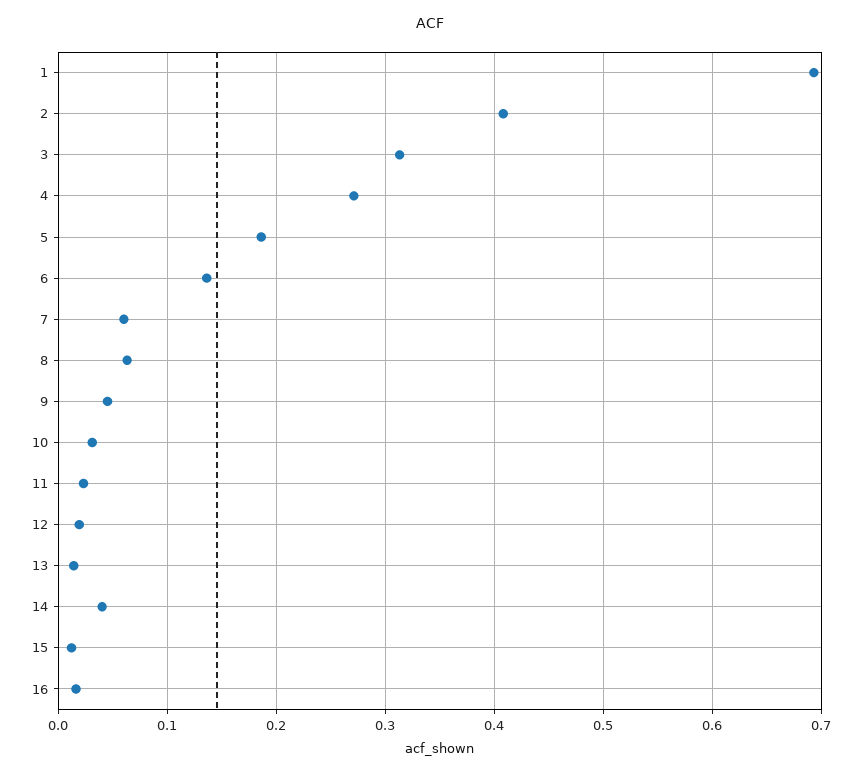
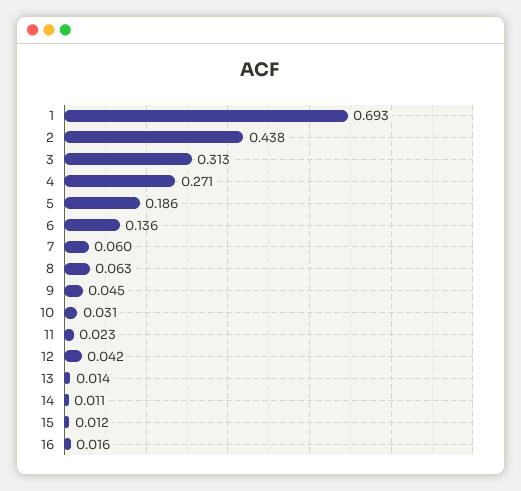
  {
    "1": 0.693,
-   "2": 0.41,
+   "2": 0.438,
    "3": 0.313,
    "4": 0.271,
    "5": 0.186,
    "6": 0.136,
    "7": 0.06,
    "8": 0.063,
    "9": 0.045,
    "10": 0.031,
    "11": 0.023,
-   "12": 0.02,
+   "12": 0.042,
    "13": 0.014,
-   "14": 0.04,
+   "14": 0.011,
    "15": 0.012,
    "16": 0.016
  }

